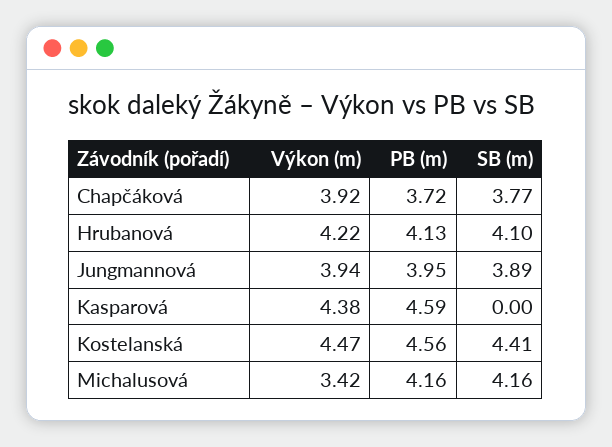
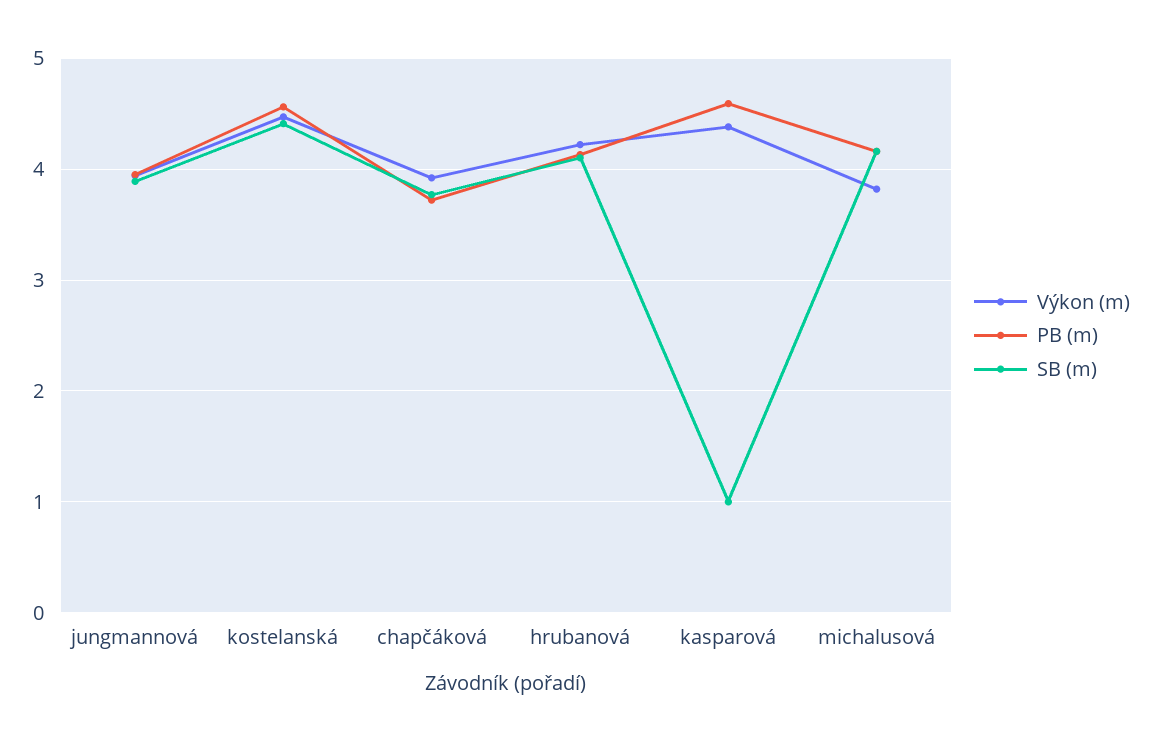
  {
    "Výkon (m)": {
      "Chapčáková": 3.92,
      "Hrubanová": 4.22,
      "Jungmannová": 3.94,
      "Kasparová": 4.38,
      "Kostelanská": 4.47,
-     "Michalusová": 3.42
+     "Michalusová": 3.8
    },
    "PB (m)": {
      "Chapčáková": 3.72,
      "Hrubanová": 4.13,
      "Jungmannová": 3.95,
      "Kasparová": 4.59,
      "Kostelanská": 4.56,
      "Michalusová": 4.16
    },
    "SB (m)": {
      "Chapčáková": 3.77,
      "Hrubanová": 4.1,
      "Jungmannová": 3.89,
-     "Kasparová": 0,
+     "Kasparová": 1,
      "Kostelanská": 4.41,
      "Michalusová": 4.16
    }
  }

